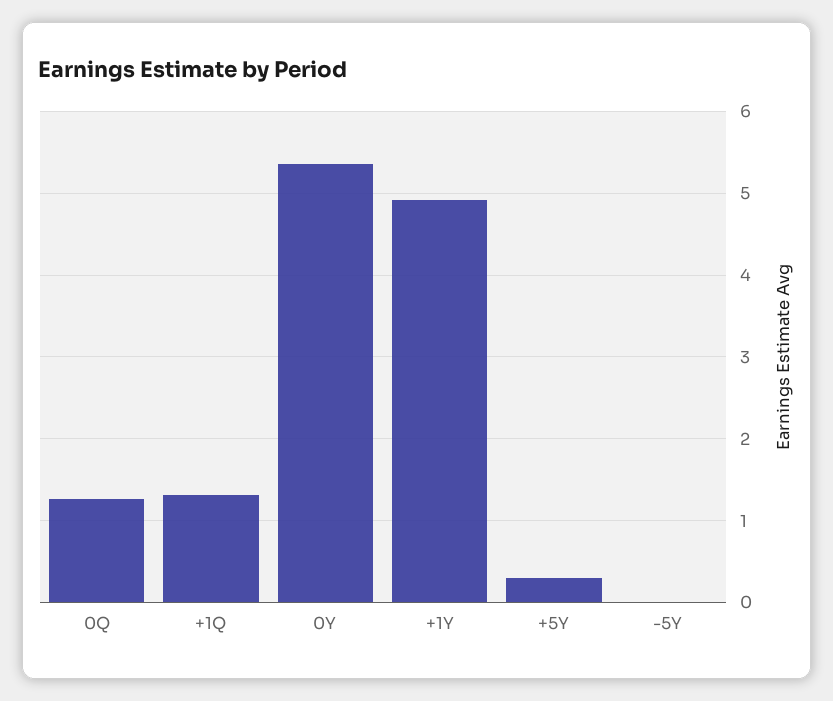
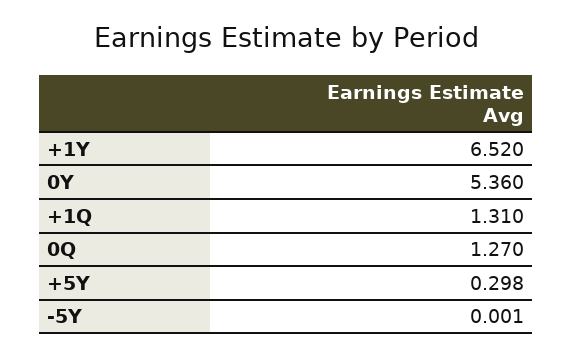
  {
    "0Q": 1.27,
    "+1Q": 1.31,
    "0Y": 5.36,
-   "+1Y": 4.9,
+   "+1Y": 6.52,
    "+5Y": 0.298,
    "-5Y": 0.001
  }

